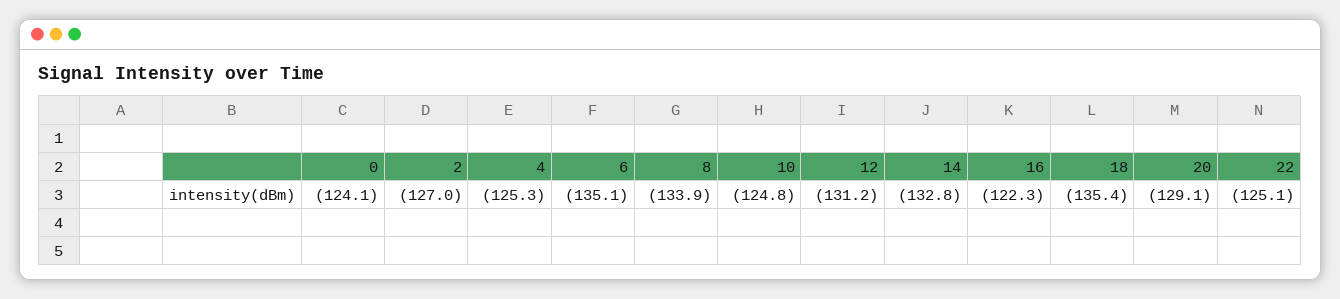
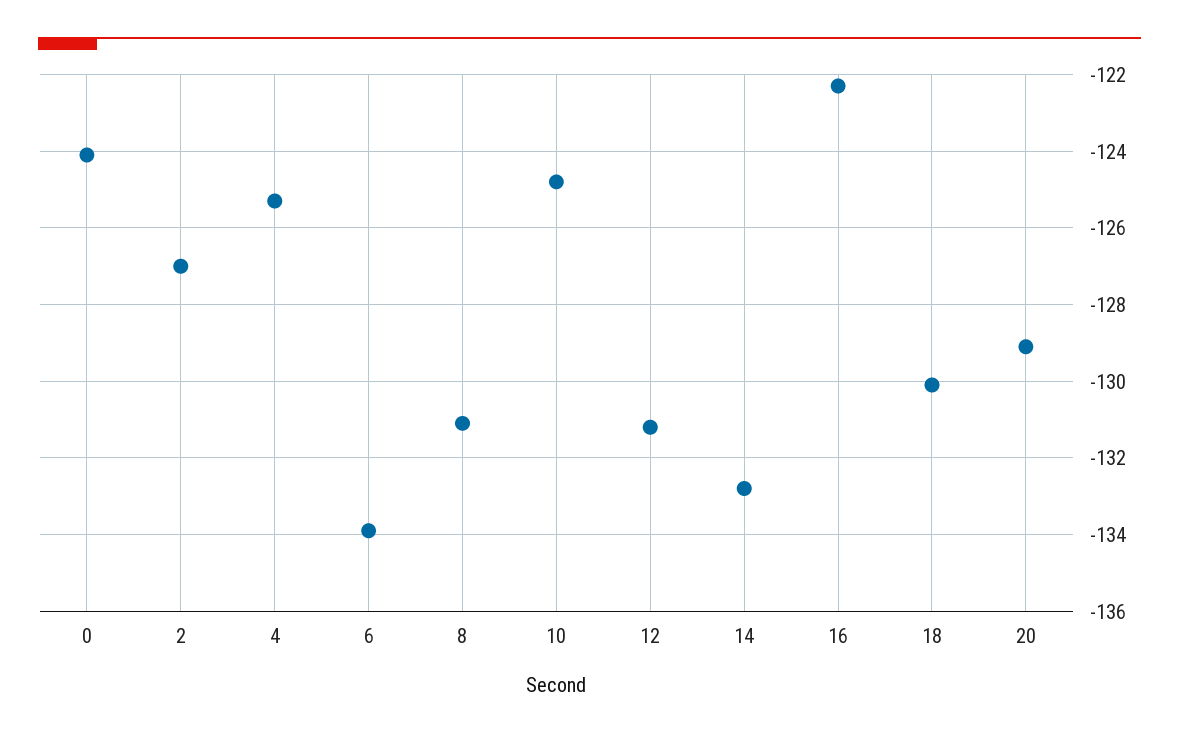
  {
    "0": -124.1,
    "2": -127,
    "4": -125.3,
-   "6": -135.1,
+   "6": -134,
-   "8": -133.9,
+   "8": -131,
    "10": -124.8,
    "12": -131.2,
    "14": -132.8,
    "16": -122.3,
-   "18": -135.4,
+   "18": -130,
-   "20": -129.1,
+   "20": -129.1
-   "22": -125.1
  }

